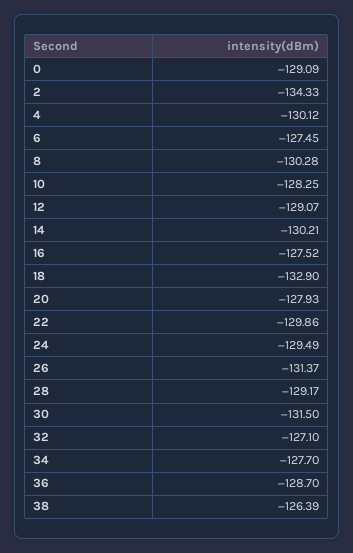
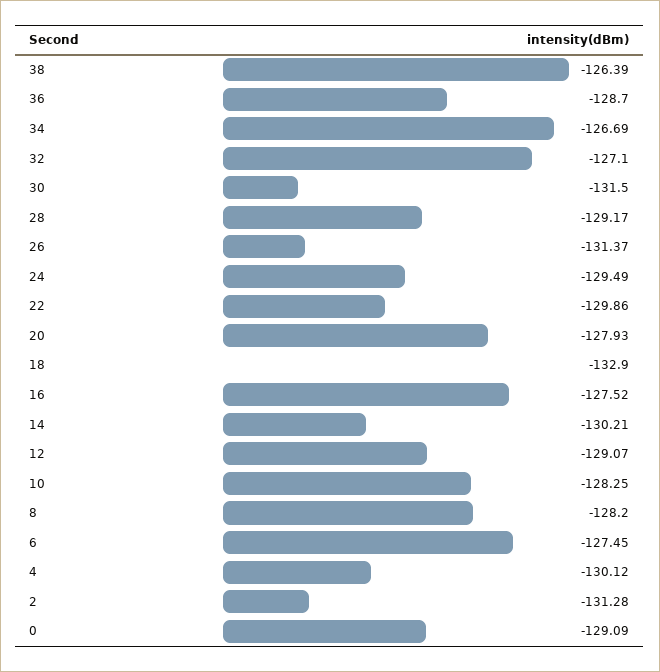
  {
    "0": -129.09,
-   "2": -134.33,
+   "2": -131.28,
    "4": -130.12,
    "6": -127.45,
-   "8": -130.28,
+   "8": -128.2,
    "10": -128.25,
    "12": -129.07,
    "14": -130.21,
    "16": -127.52,
    "18": -132.9,
    "20": -127.93,
    "22": -129.86,
    "24": -129.49,
    "26": -131.37,
    "28": -129.17,
    "30": -131.5,
    "32": -127.1,
-   "34": -127.7,
+   "34": -126.69,
    "36": -128.7,
    "38": -126.39
  }

